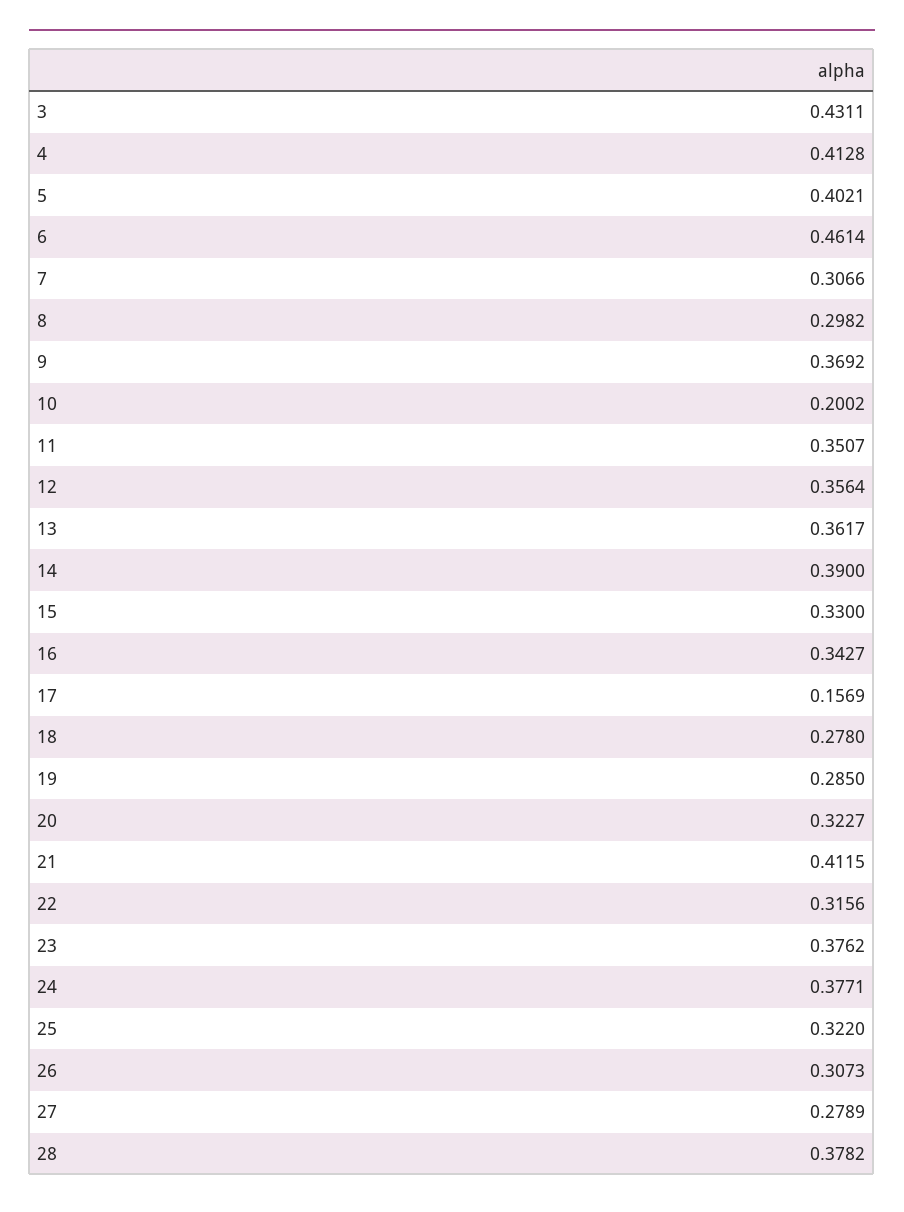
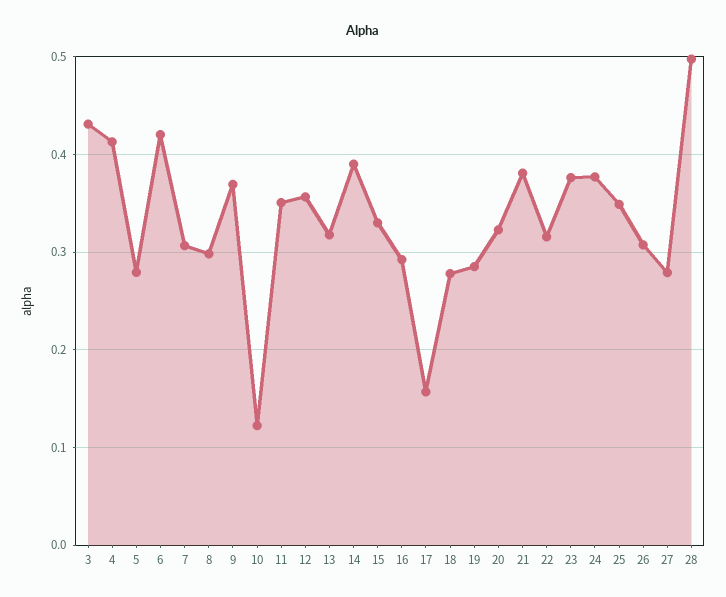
  {
    "3": 0.4311,
    "4": 0.4128,
-   "5": 0.4021,
+   "5": 0.28,
-   "6": 0.4614,
+   "6": 0.42,
    "7": 0.3066,
    "8": 0.2982,
    "9": 0.3692,
-   "10": 0.2002,
+   "10": 0.12,
    "11": 0.3507,
    "12": 0.3564,
-   "13": 0.3617,
+   "13": 0.32,
    "14": 0.39,
    "15": 0.33,
-   "16": 0.3427,
+   "16": 0.29,
    "17": 0.1569,
    "18": 0.278,
    "19": 0.285,
    "20": 0.3227,
-   "21": 0.4115,
+   "21": 0.38,
    "22": 0.3156,
    "23": 0.3762,
    "24": 0.3771,
-   "25": 0.322,
+   "25": 0.35,
    "26": 0.3073,
    "27": 0.2789,
-   "28": 0.3782
+   "28": 0.5
  }

